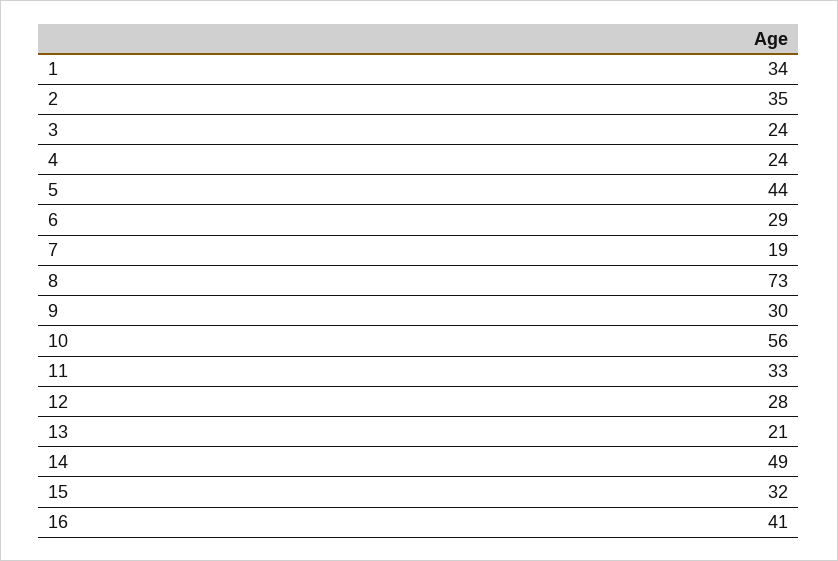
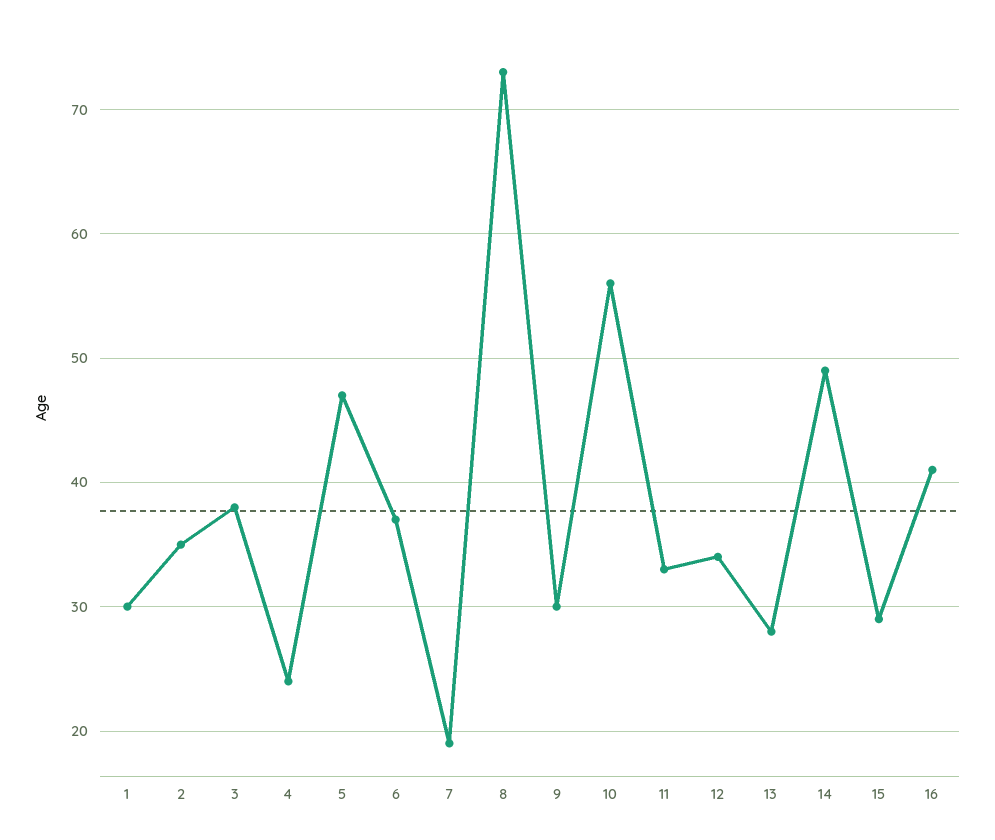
  {
-   "1": 34,
+   "1": 30,
    "2": 35,
-   "3": 24,
+   "3": 38,
    "4": 24,
-   "5": 44,
+   "5": 47,
-   "6": 29,
+   "6": 37,
    "7": 19,
    "8": 73,
    "9": 30,
    "10": 56,
    "11": 33,
-   "12": 28,
+   "12": 34,
-   "13": 21,
+   "13": 28,
    "14": 49,
-   "15": 32,
+   "15": 29,
    "16": 41
  }

